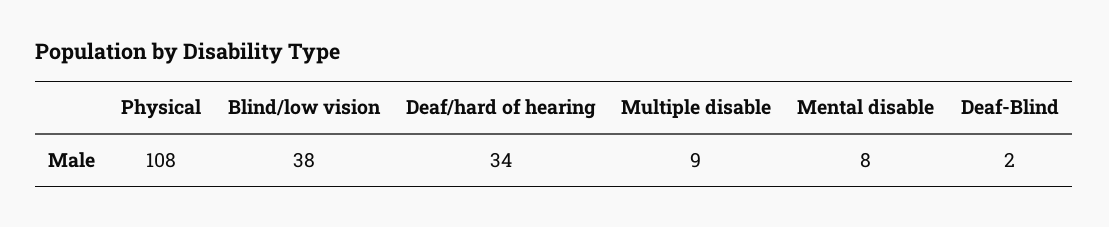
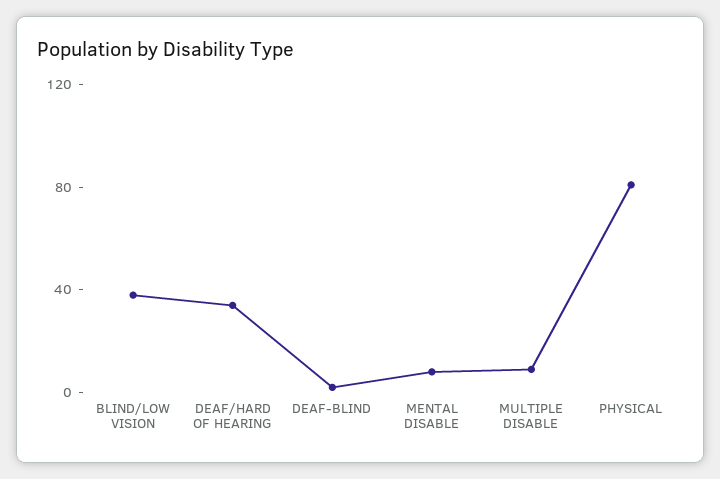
  {
-   "Physical": 108,
+   "Physical": 80,
    "Blind/low vision": 38,
    "Deaf/hard of hearing": 34,
    "Multiple disable": 9,
    "Mental disable": 8,
    "Deaf-Blind": 2
  }

